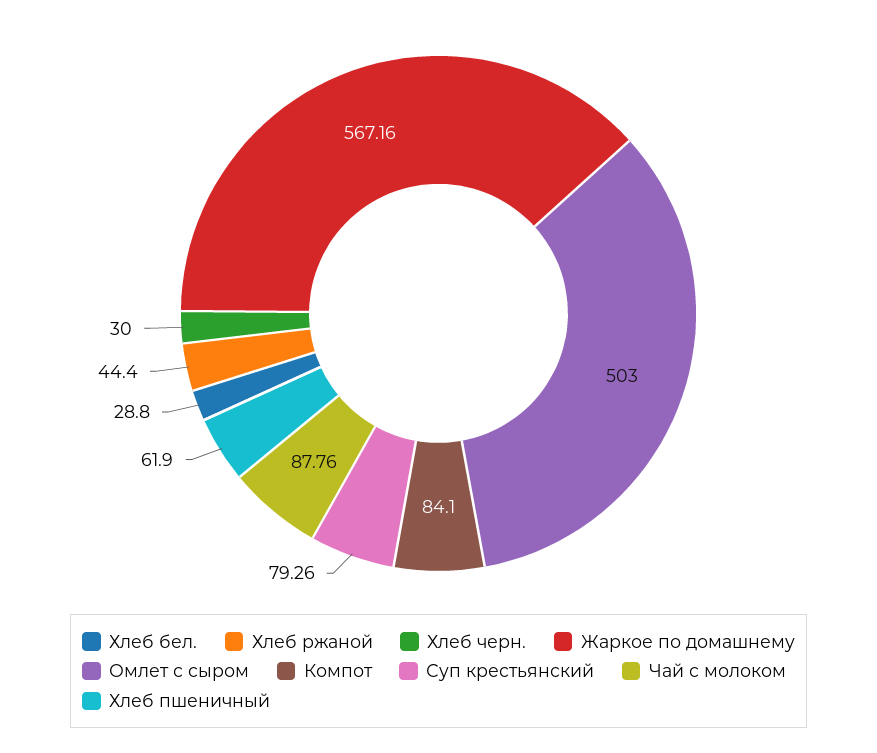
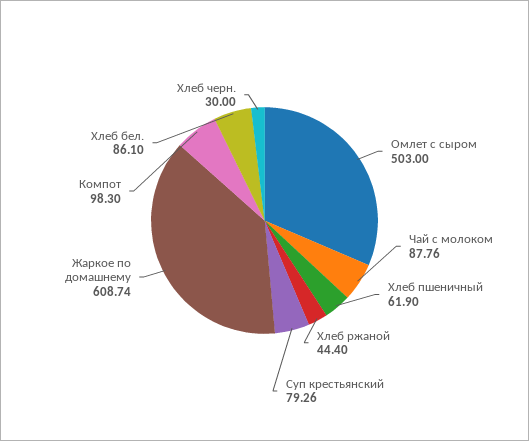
  {
-   "Хлеб бел.": 28.8,
+   "Хлеб бел.": 86.1,
    "Хлеб ржаной": 44.4,
    "Хлеб черн.": 30,
-   "Жаркое по домашнему": 567.16,
+   "Жаркое по домашнему": 608.74,
    "Омлет с сыром": 503,
-   "Компот": 84.1,
+   "Компот": 98.3,
    "Суп крестьянский": 79.26,
    "Чай с молоком": 87.76,
    "Хлеб пшеничный": 61.9
  }

